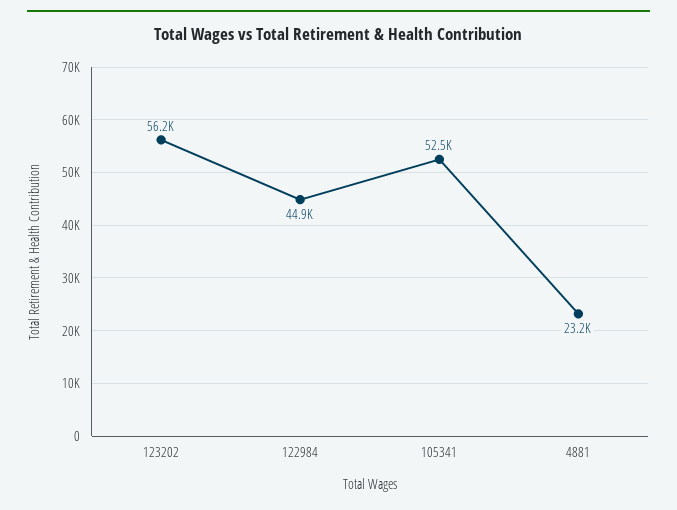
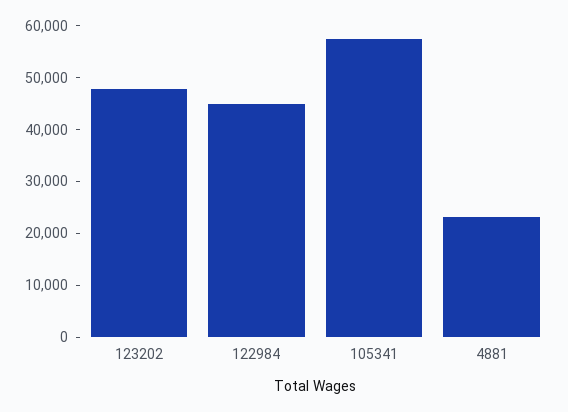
  {
-   "123202": 56200,
+   "123202": 48000,
    "122984": 44900,
-   "105341": 52500,
+   "105341": 58000,
    "4881": 23200
  }

